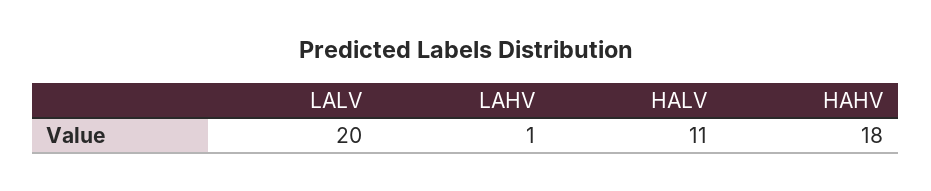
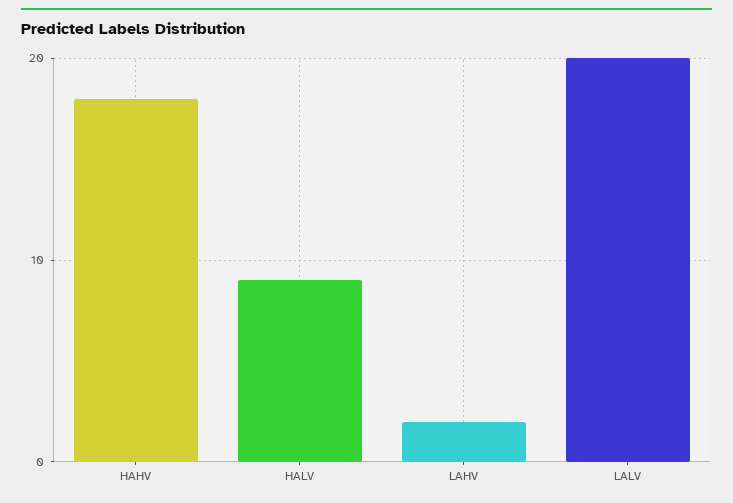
  {
    "LALV": 20,
-   "LAHV": 1,
+   "LAHV": 2,
-   "HALV": 11,
+   "HALV": 9,
    "HAHV": 18
  }

